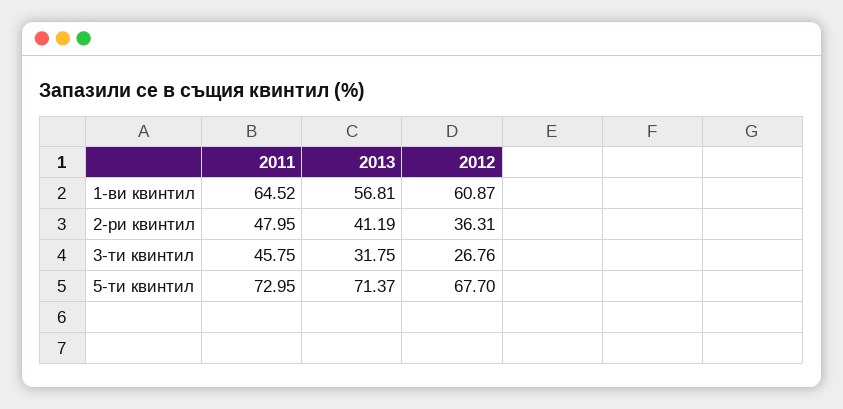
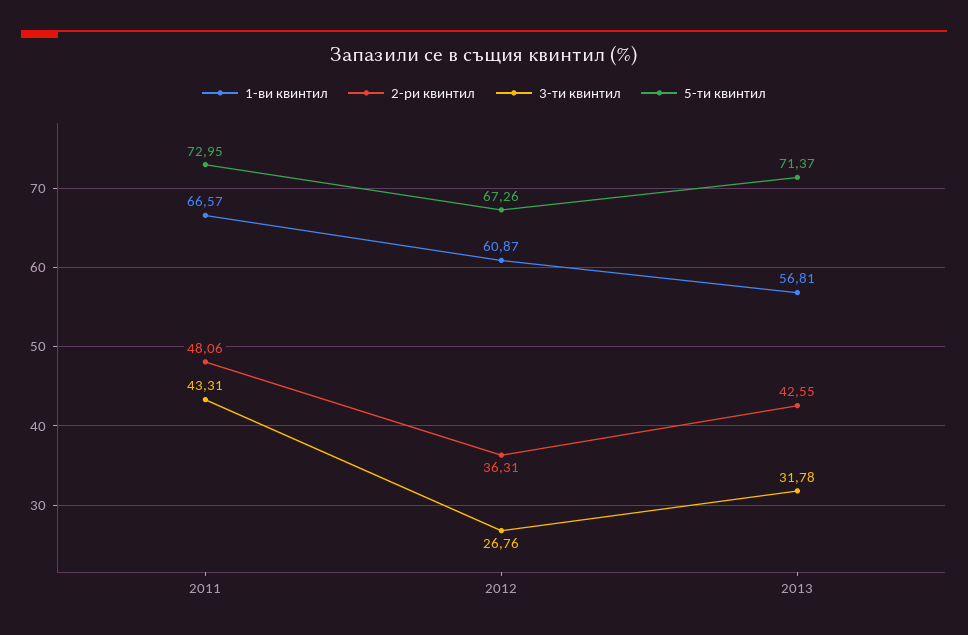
  {
    "1-ви квинтил": {
-     "2011": 64.52,
+     "2011": 66.57,
      "2013": 56.81,
      "2012": 60.87
    },
    "2-ри квинтил": {
-     "2011": 47.95,
+     "2011": 48.06,
-     "2013": 41.19,
+     "2013": 42.55,
      "2012": 36.31
    },
    "3-ти квинтил": {
-     "2011": 45.75,
+     "2011": 43.31,
-     "2013": 31.75,
+     "2013": 31.78,
      "2012": 26.76
    },
    "5-ти квинтил": {
      "2011": 72.95,
      "2013": 71.37,
-     "2012": 67.7
+     "2012": 67.26
    }
  }

